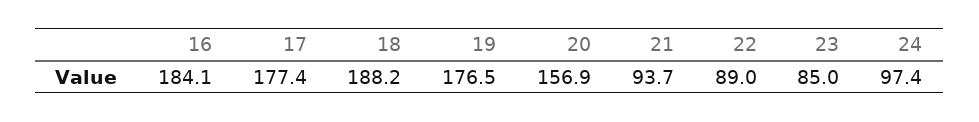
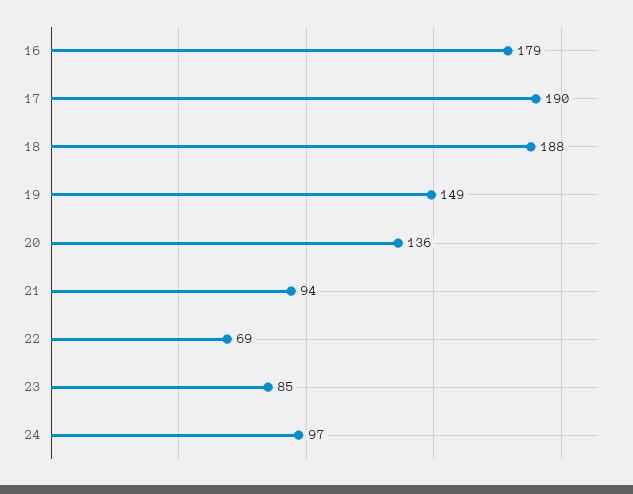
  {
-   "16": 184.1,
+   "16": 179,
-   "17": 177.4,
+   "17": 190,
    "18": 188.2,
-   "19": 176.5,
+   "19": 149,
-   "20": 156.9,
+   "20": 136,
    "21": 93.7,
-   "22": 89,
+   "22": 69,
    "23": 85,
    "24": 97.4
  }

